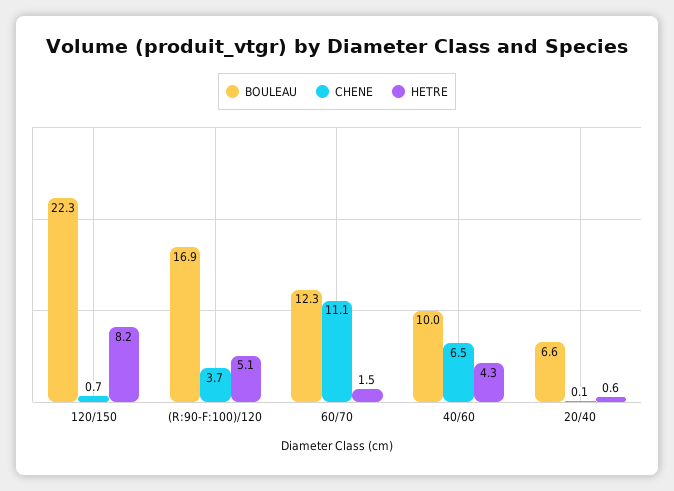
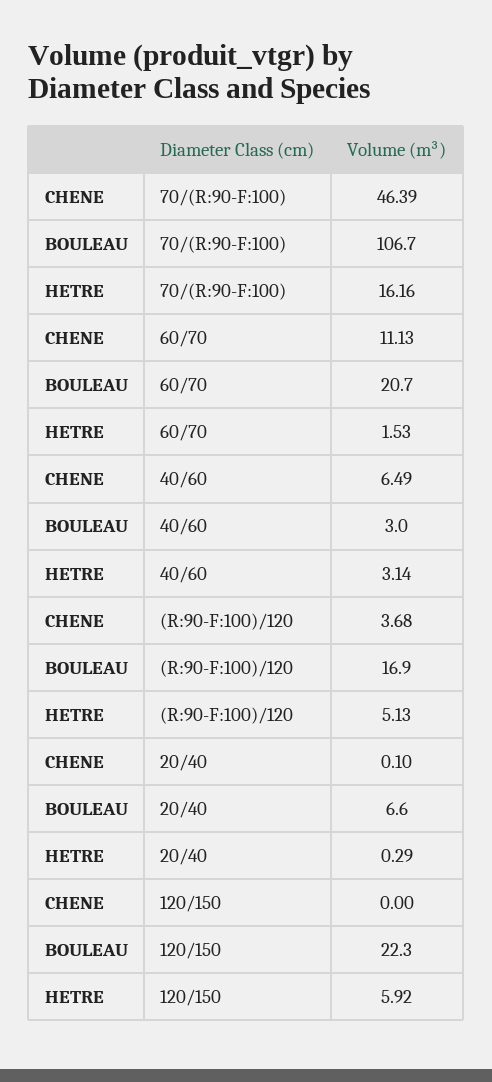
  {
    "BOULEAU": {
      "120/150": 22.3,
      "(R:90-F:100)/120": 16.9,
-     "60/70": 12.3,
+     "60/70": 20.7,
-     "40/60": 10,
+     "40/60": 3,
-     "20/40": 6.6
+     "20/40": 6.6,
+     "70/(R:90-F:100)": 106.7
    },
    "CHENE": {
-     "120/150": 0.7,
+     "120/150": 0,
      "(R:90-F:100)/120": 3.68,
      "60/70": 11.13,
      "40/60": 6.49,
-     "20/40": 0.1
+     "20/40": 0.1,
+     "70/(R:90-F:100)": 46.39
    },
    "HETRE": {
-     "120/150": 8.2,
+     "120/150": 5.92,
      "(R:90-F:100)/120": 5.13,
      "60/70": 1.53,
-     "40/60": 4.3,
+     "40/60": 3.14,
-     "20/40": 0.6
+     "20/40": 0.29,
+     "70/(R:90-F:100)": 16.16
    }
  }

